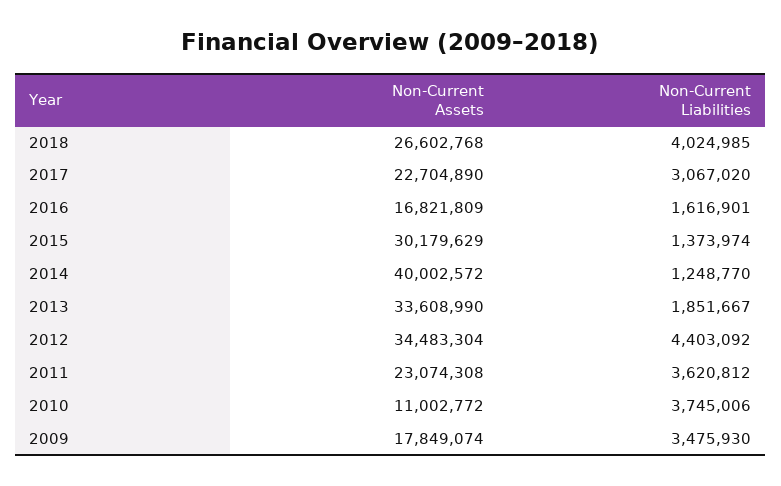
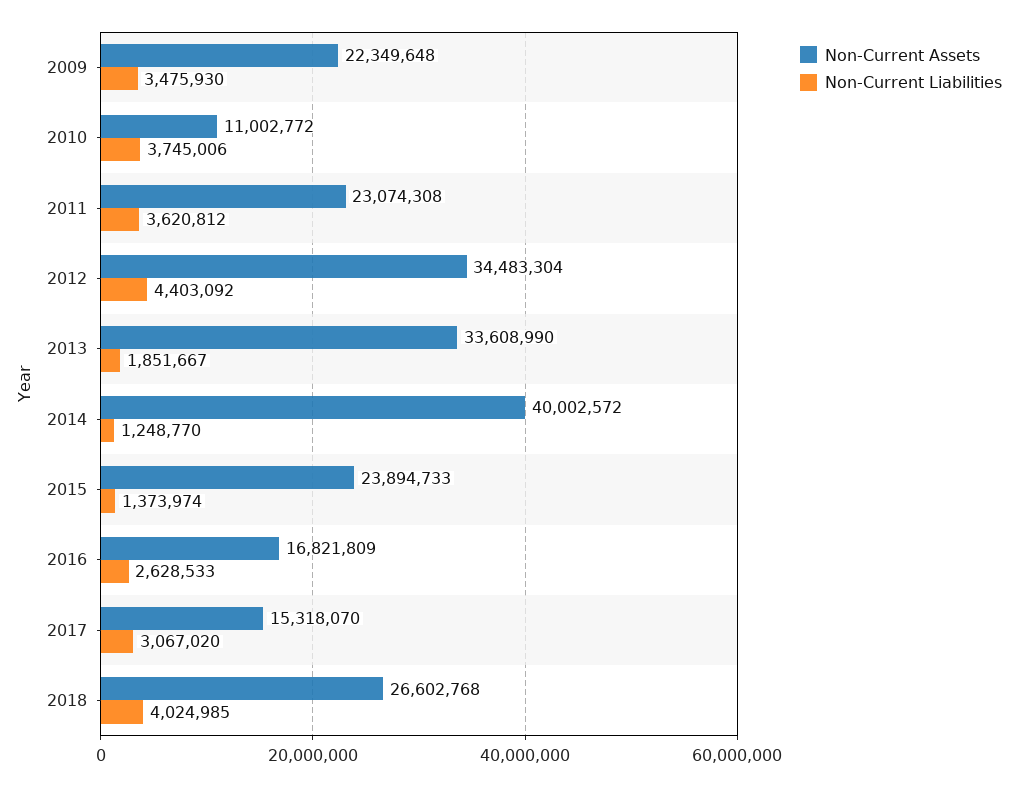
  {
    "Non-Current Assets": {
      "2018": 26602768,
-     "2017": 22704890,
+     "2017": 15318070,
      "2016": 16821809,
-     "2015": 30179629,
+     "2015": 23894733,
      "2014": 40002572,
      "2013": 33608990,
      "2012": 34483304,
      "2011": 23074308,
      "2010": 11002772,
-     "2009": 17849074
+     "2009": 22349648
    },
    "Non-Current Liabilities": {
      "2018": 4024985,
      "2017": 3067020,
-     "2016": 1616901,
+     "2016": 2628533,
      "2015": 1373974,
      "2014": 1248770,
      "2013": 1851667,
      "2012": 4403092,
      "2011": 3620812,
      "2010": 3745006,
      "2009": 3475930
    }
  }

